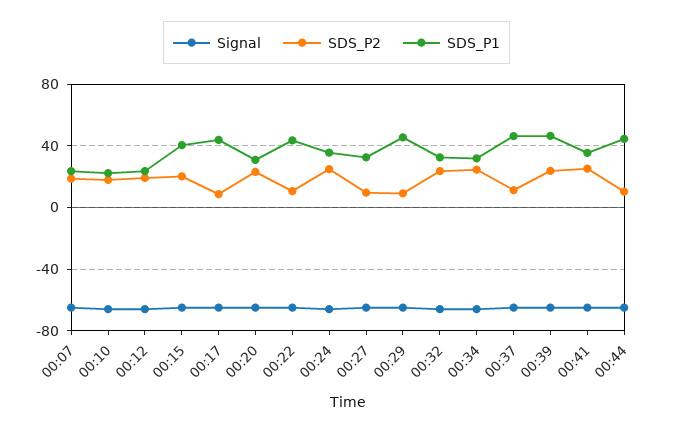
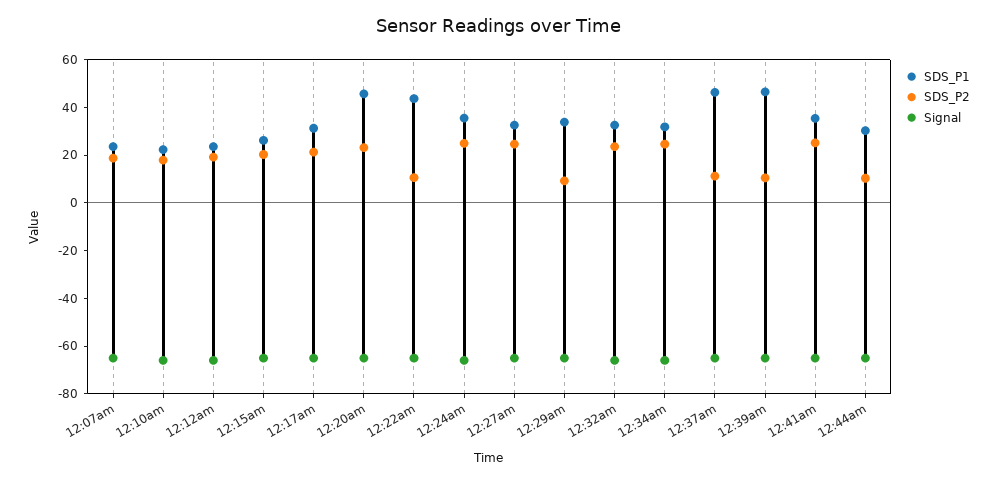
  {
    "Signal": {
      "00:07": -65,
      "00:10": -65,
      "00:12": -65,
      "00:15": -65,
      "00:17": -65,
      "00:20": -65,
      "00:22": -65,
      "00:24": -65,
      "00:27": -65,
      "00:29": -65,
      "00:32": -65,
      "00:34": -65,
      "00:37": -65,
      "00:39": -65,
      "00:41": -65,
      "00:44": -65
    },
    "SDS_P2": {
      "00:07": 20,
      "00:10": 20,
      "00:12": 20,
      "00:15": 20,
-     "00:17": 10,
+     "00:17": 20,
      "00:20": 25,
      "00:22": 10,
      "00:24": 25,
-     "00:27": 10,
+     "00:27": 25,
      "00:29": 10,
      "00:32": 25,
      "00:34": 25,
      "00:37": 10,
-     "00:39": 25,
+     "00:39": 10,
      "00:41": 25,
      "00:44": 10
    },
    "SDS_P1": {
      "00:07": 25,
      "00:10": 20,
      "00:12": 25,
-     "00:15": 40,
+     "00:15": 25,
-     "00:17": 45,
+     "00:17": 30,
-     "00:20": 30,
+     "00:20": 45,
      "00:22": 45,
      "00:24": 35,
      "00:27": 35,
-     "00:29": 45,
+     "00:29": 35,
      "00:32": 35,
      "00:34": 30,
      "00:37": 45,
      "00:39": 45,
      "00:41": 35,
-     "00:44": 45
+     "00:44": 30
    }
  }

